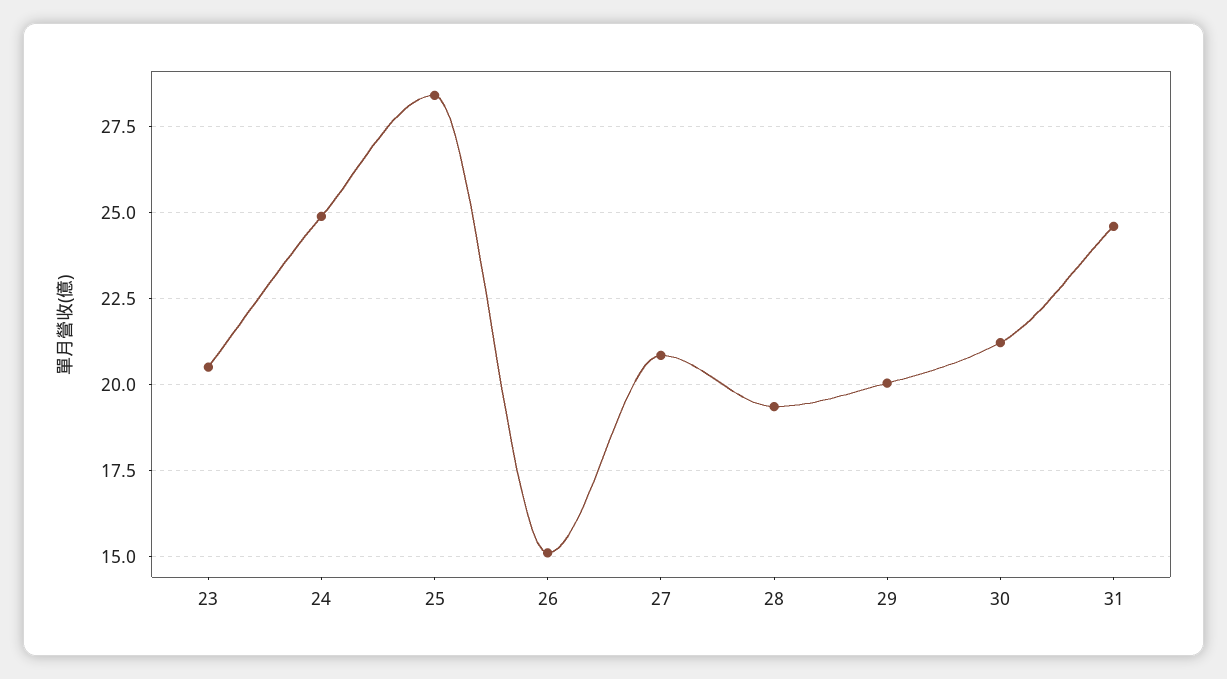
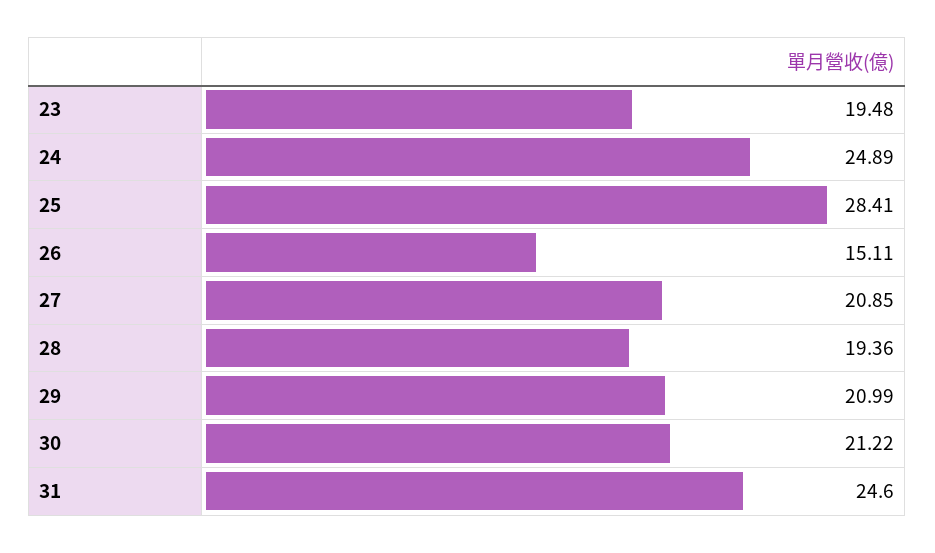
  {
-   "23": 20.5,
+   "23": 19.48,
    "24": 24.89,
    "25": 28.41,
    "26": 15.11,
    "27": 20.85,
    "28": 19.36,
-   "29": 20,
+   "29": 20.99,
    "30": 21.22,
    "31": 24.6
  }

